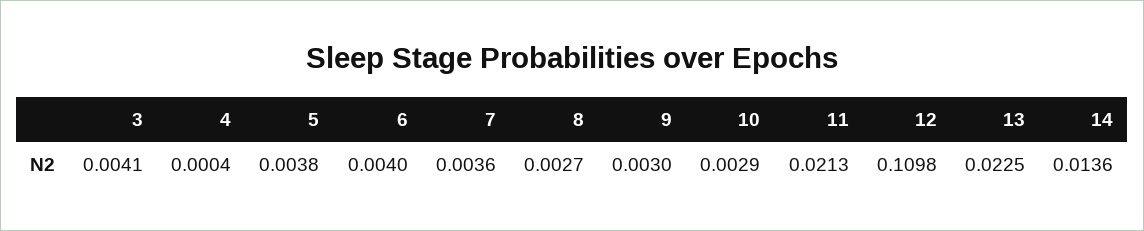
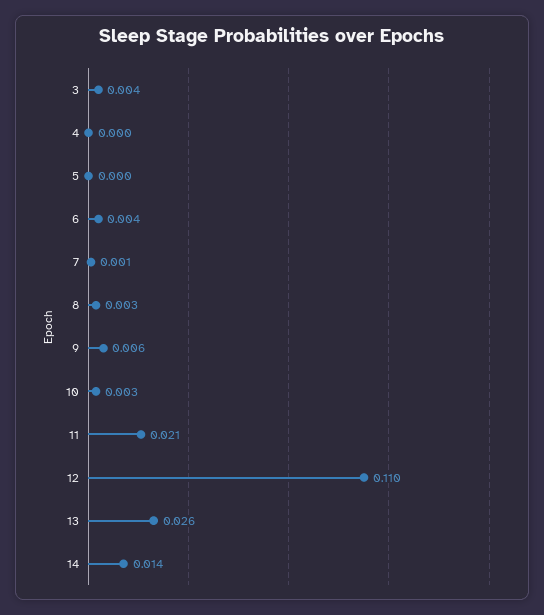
  {
    "3": 0.0041,
    "4": 0.0004,
-   "5": 0.0038,
+   "5": 0,
    "6": 0.004,
-   "7": 0.0036,
+   "7": 0.001,
    "8": 0.0027,
-   "9": 0.003,
+   "9": 0.006,
    "10": 0.0029,
    "11": 0.0213,
    "12": 0.1098,
-   "13": 0.0225,
+   "13": 0.026,
    "14": 0.0136
  }

